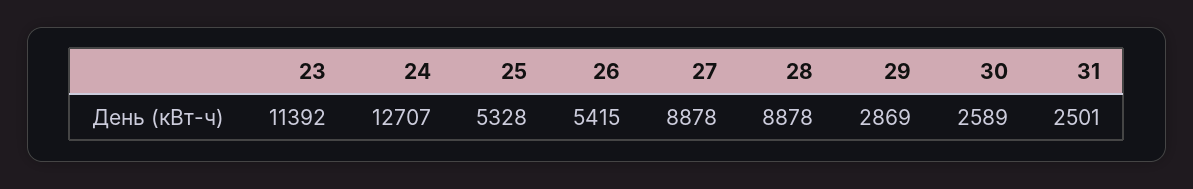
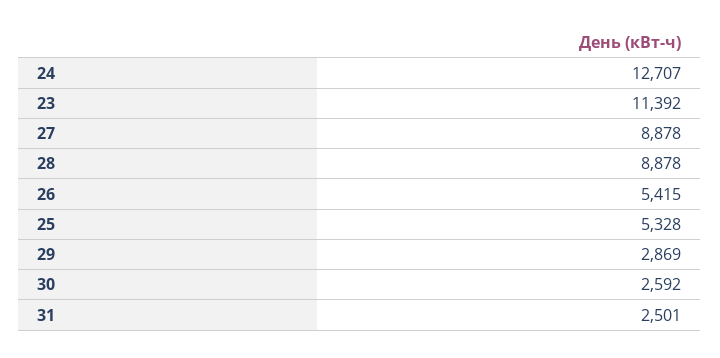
  {
    "23": 11392,
    "24": 12707,
    "25": 5328,
    "26": 5415,
    "27": 8878,
    "28": 8878,
    "29": 2869,
-   "30": 2589,
+   "30": 2592,
    "31": 2501
  }

